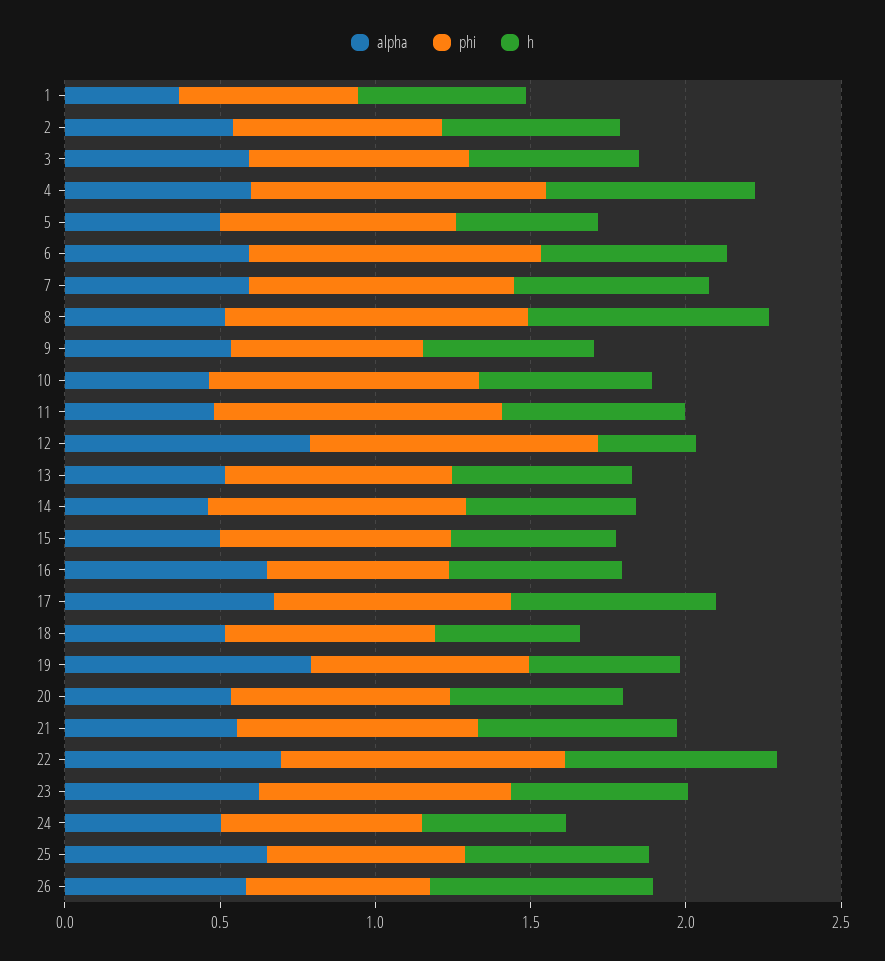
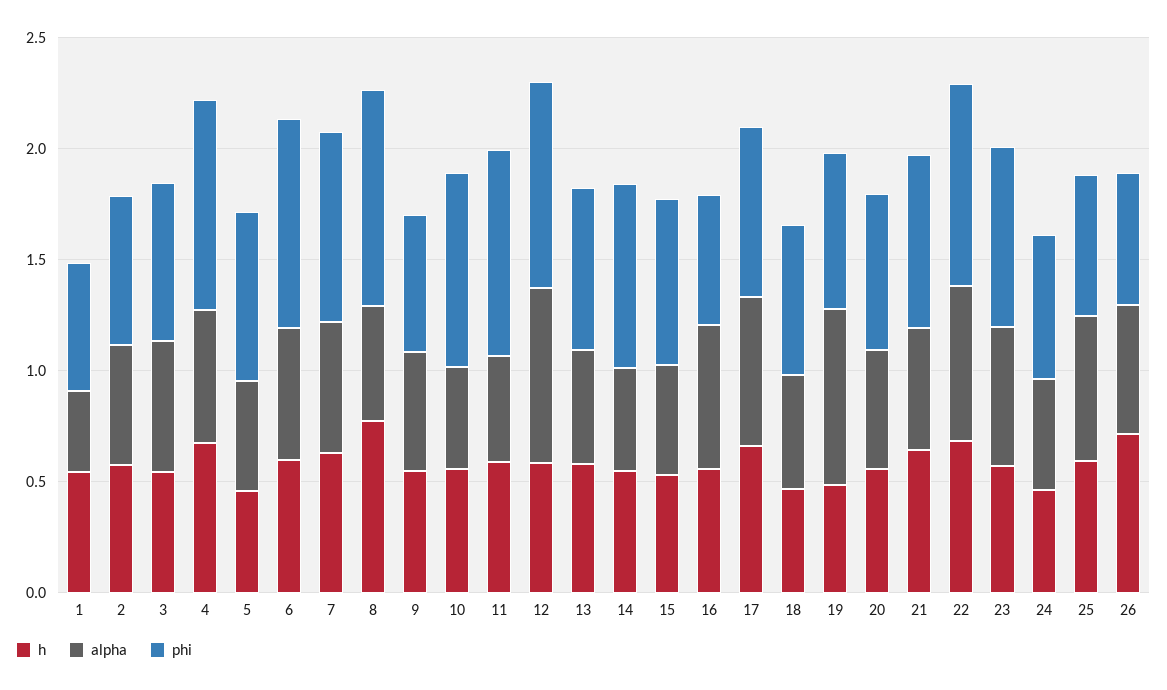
  {
    "alpha": {
      "1": 0.4,
      "2": 0.5,
      "3": 0.6,
      "4": 0.6,
      "5": 0.5,
      "6": 0.6,
      "7": 0.6,
      "8": 0.5,
      "9": 0.5,
      "10": 0.5,
      "11": 0.5,
      "12": 0.8,
      "13": 0.5,
      "14": 0.5,
      "15": 0.5,
      "16": 0.6,
      "17": 0.7,
      "18": 0.5,
      "19": 0.8,
      "20": 0.5,
      "21": 0.6,
      "22": 0.7,
      "23": 0.6,
      "24": 0.5,
      "25": 0.7,
      "26": 0.6
    },
    "phi": {
      "1": 0.6,
      "2": 0.7,
      "3": 0.7,
      "4": 0.9,
      "5": 0.8,
      "6": 0.9,
      "7": 0.9,
      "8": 1,
      "9": 0.6,
      "10": 0.9,
      "11": 0.9,
      "12": 0.9,
      "13": 0.7,
      "14": 0.8,
      "15": 0.7,
      "16": 0.6,
      "17": 0.8,
      "18": 0.7,
      "19": 0.7,
      "20": 0.7,
      "21": 0.8,
      "22": 0.9,
      "23": 0.8,
      "24": 0.6,
      "25": 0.6,
      "26": 0.6
    },
    "h": {
      "1": 0.5,
      "2": 0.6,
      "3": 0.5,
      "4": 0.7,
      "5": 0.5,
      "6": 0.6,
      "7": 0.6,
      "8": 0.8,
      "9": 0.5,
      "10": 0.6,
      "11": 0.6,
-     "12": 0.3,
+     "12": 0.6,
      "13": 0.6,
      "14": 0.6,
      "15": 0.5,
      "16": 0.6,
      "17": 0.7,
      "18": 0.5,
      "19": 0.5,
      "20": 0.6,
      "21": 0.6,
      "22": 0.7,
      "23": 0.6,
      "24": 0.5,
      "25": 0.6,
      "26": 0.7
    }
  }

